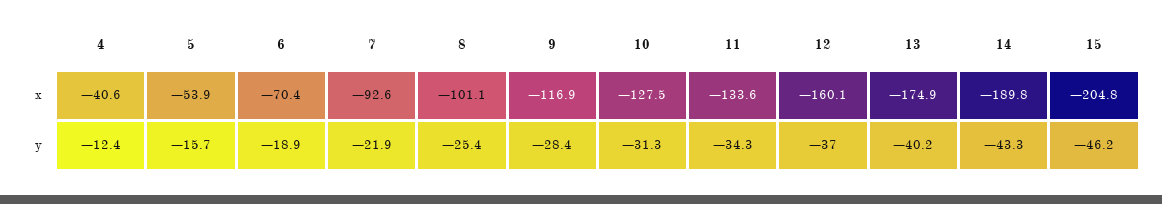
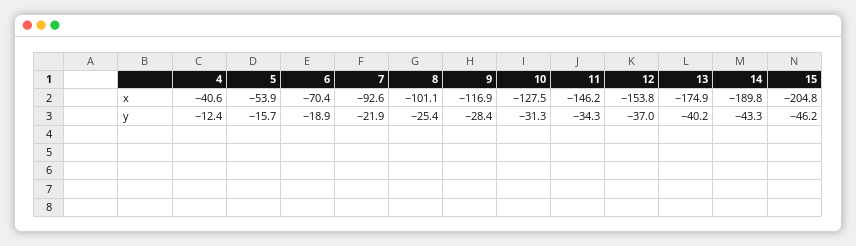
  {
    "4": {
      "x": -40.6,
      "y": -12.4
    },
    "5": {
      "x": -53.9,
      "y": -15.7
    },
    "6": {
      "x": -70.4,
      "y": -18.9
    },
    "7": {
      "x": -92.6,
      "y": -21.9
    },
    "8": {
      "x": -101.1,
      "y": -25.4
    },
    "9": {
      "x": -116.9,
      "y": -28.4
    },
    "10": {
      "x": -127.5,
      "y": -31.3
    },
    "11": {
-     "x": -133.6,
+     "x": -146.2,
      "y": -34.3
    },
    "12": {
-     "x": -160.1,
+     "x": -153.8,
      "y": -37
    },
    "13": {
      "x": -174.9,
      "y": -40.2
    },
    "14": {
      "x": -189.8,
      "y": -43.3
    },
    "15": {
      "x": -204.8,
      "y": -46.2
    }
  }

